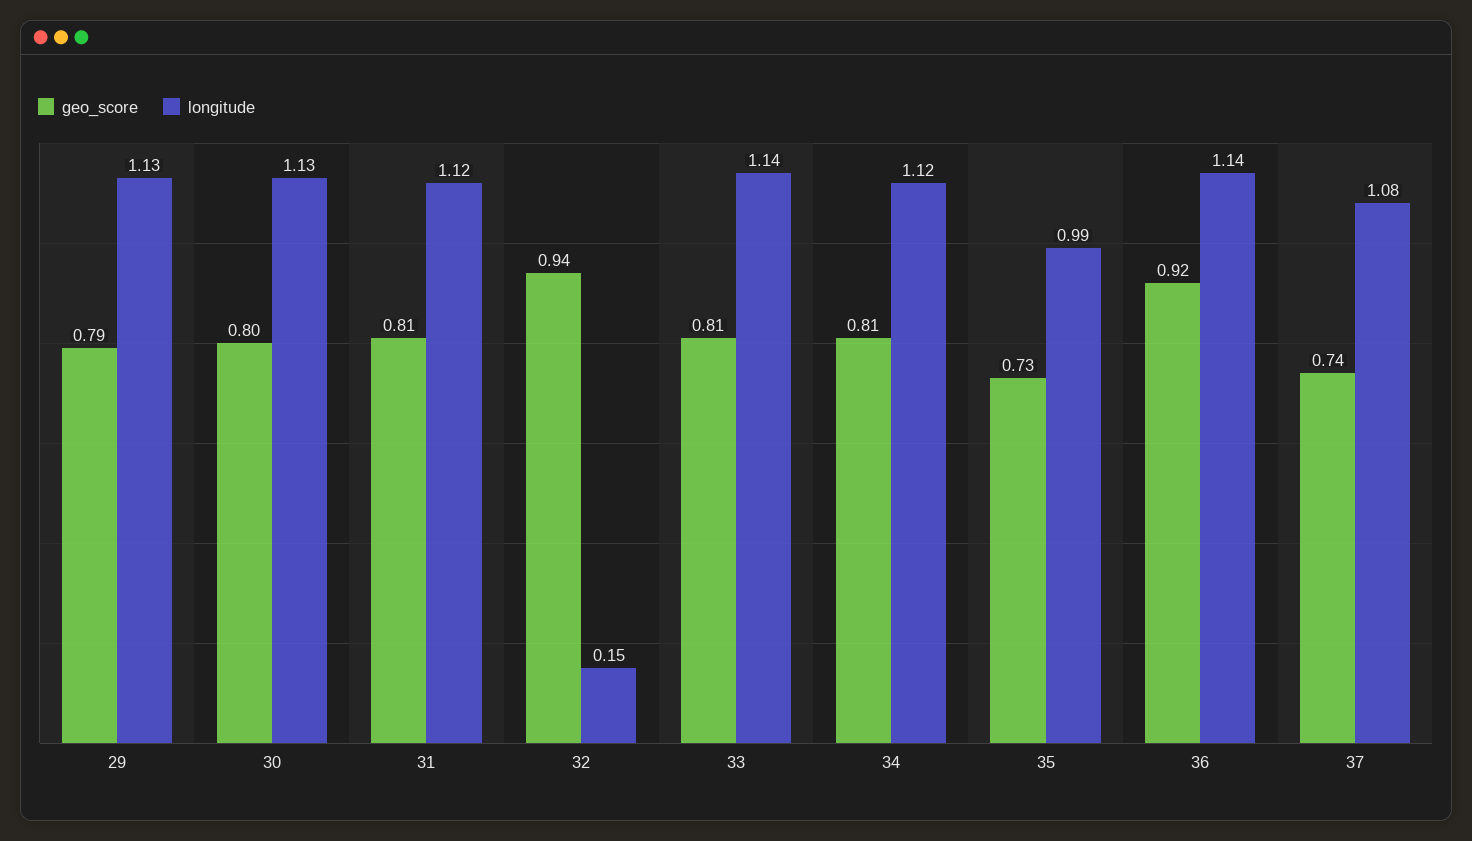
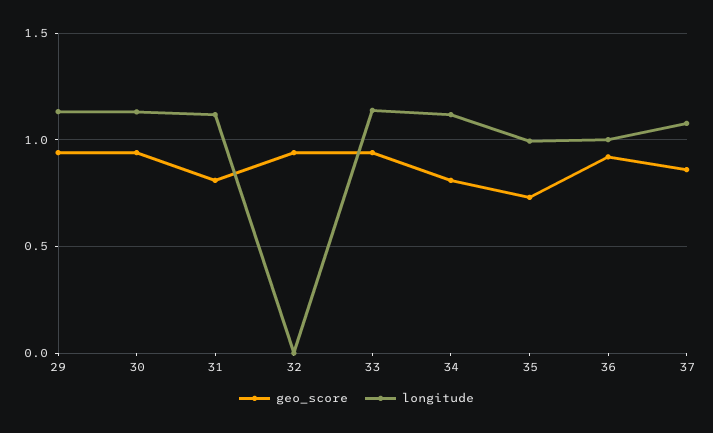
  {
    "geo_score": {
-     "29": 0.79,
+     "29": 0.95,
-     "30": 0.8,
+     "30": 0.95,
      "31": 0.81,
      "32": 0.94,
-     "33": 0.81,
+     "33": 0.95,
      "34": 0.81,
      "35": 0.73,
      "36": 0.92,
-     "37": 0.74
+     "37": 0.85
    },
    "longitude": {
      "29": 1.13,
      "30": 1.13,
      "31": 1.12,
-     "32": 0.15,
+     "32": 0,
      "33": 1.14,
      "34": 1.12,
      "35": 0.99,
-     "36": 1.14,
+     "36": 1,
      "37": 1.08
    }
  }

